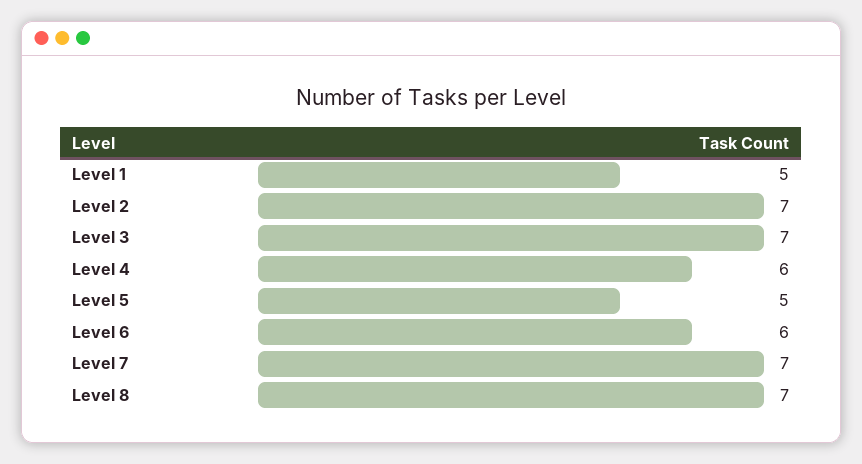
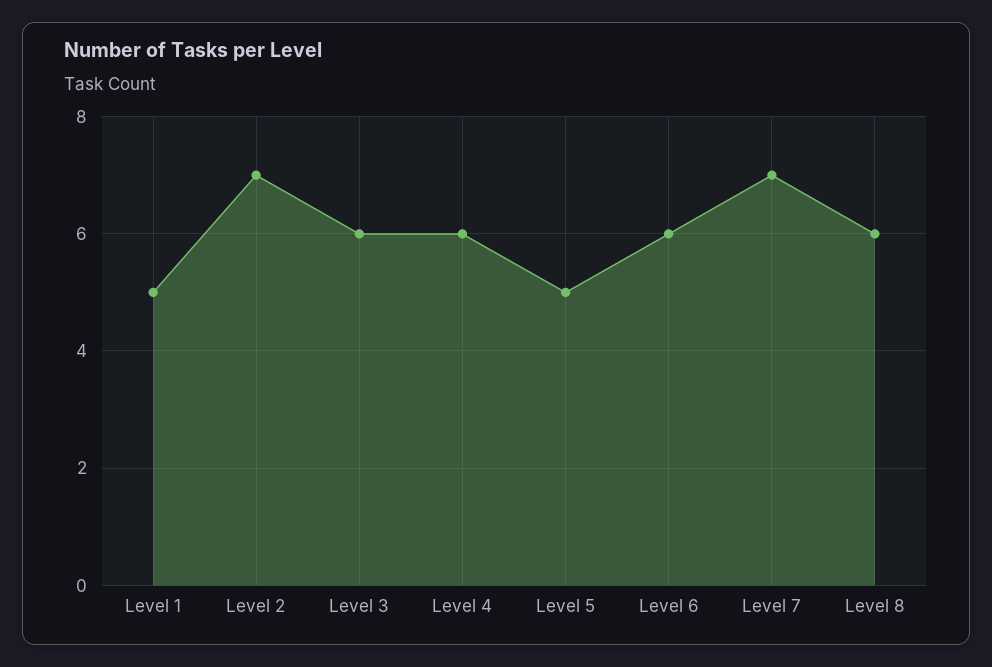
  {
    "Level 1": 5,
    "Level 2": 7,
-   "Level 3": 7,
+   "Level 3": 6,
    "Level 4": 6,
    "Level 5": 5,
    "Level 6": 6,
    "Level 7": 7,
-   "Level 8": 7
+   "Level 8": 6
  }

